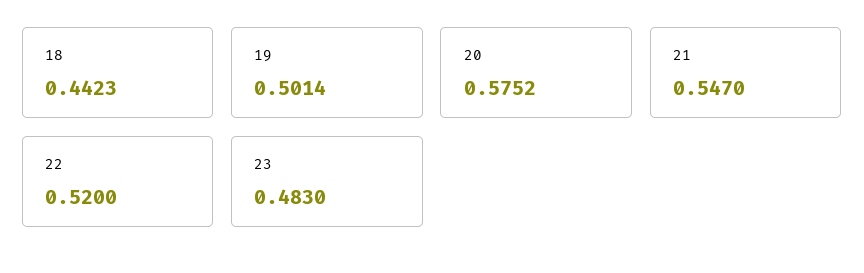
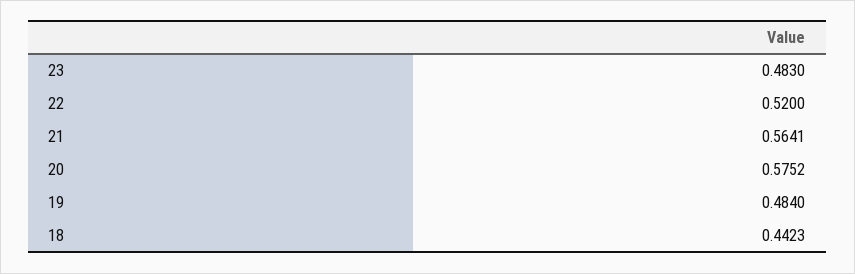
  {
    "18": 0.4423,
-   "19": 0.5014,
+   "19": 0.484,
    "20": 0.5752,
-   "21": 0.547,
+   "21": 0.5641,
    "22": 0.52,
    "23": 0.483
  }

